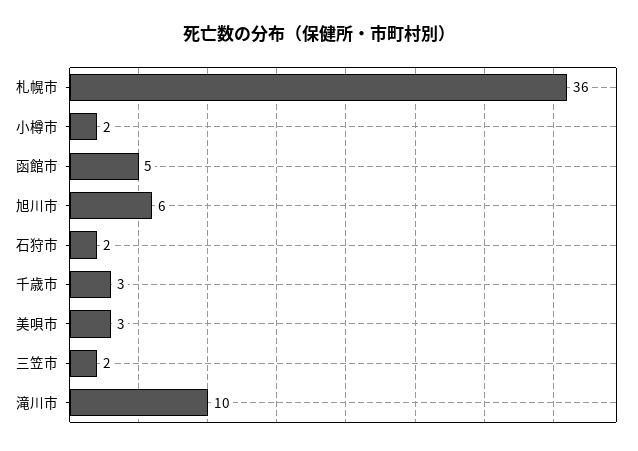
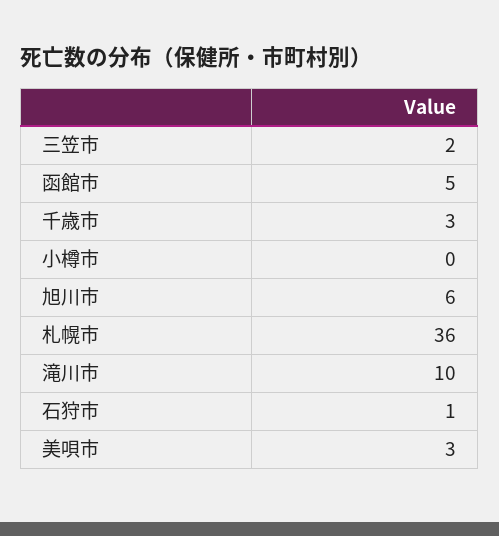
  {
    "札幌市": 36,
-   "小樽市": 2,
+   "小樽市": 0,
    "函館市": 5,
    "旭川市": 6,
-   "石狩市": 2,
+   "石狩市": 1,
    "千歳市": 3,
    "美唄市": 3,
    "三笠市": 2,
    "滝川市": 10
  }

